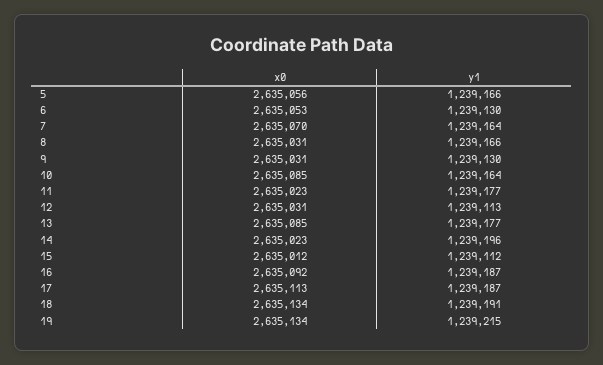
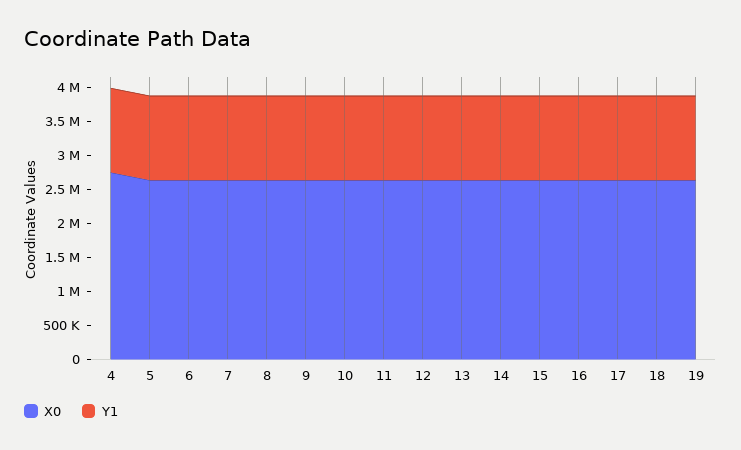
  {
    "x0": {
      "5": 2635056,
      "6": 2635053,
      "7": 2635070,
      "8": 2635031,
      "9": 2635031,
      "10": 2635085,
      "11": 2635023,
      "12": 2635031,
      "13": 2635085,
      "14": 2635023,
      "15": 2635012,
      "16": 2635092,
      "17": 2635113,
      "18": 2635134,
-     "19": 2635134
+     "19": 2635134,
+     "4": 2750000
    },
    "y1": {
      "5": 1239166,
      "6": 1239130,
      "7": 1239164,
      "8": 1239166,
      "9": 1239130,
      "10": 1239164,
      "11": 1239177,
      "12": 1239113,
      "13": 1239177,
      "14": 1239196,
      "15": 1239112,
      "16": 1239187,
      "17": 1239187,
      "18": 1239191,
-     "19": 1239215
+     "19": 1239215,
+     "4": 1250000
    }
  }

